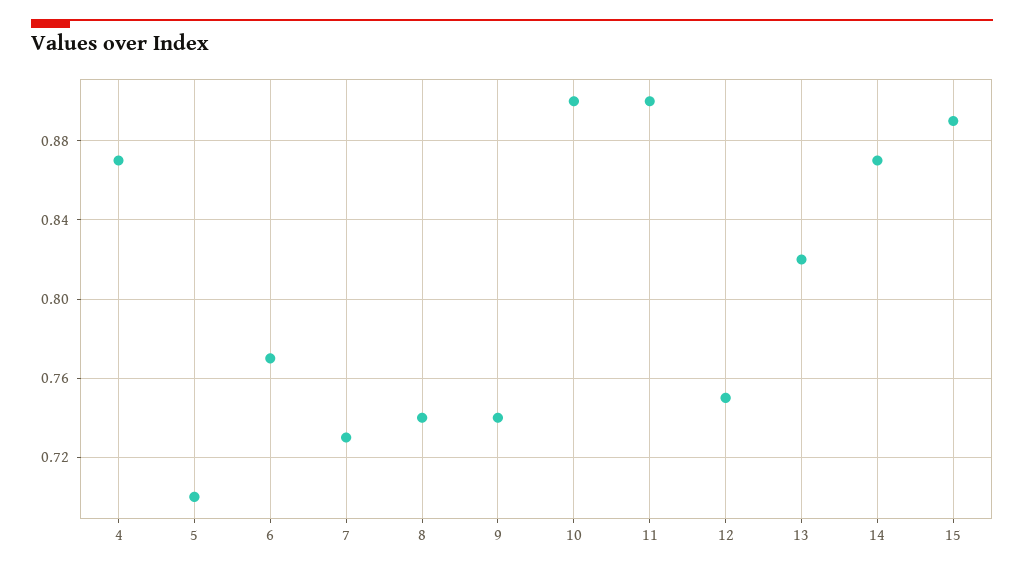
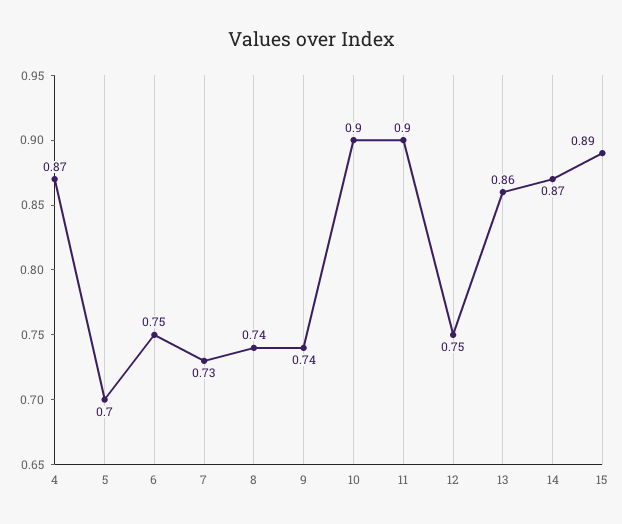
  {
    "4": 0.87,
    "5": 0.7,
-   "6": 0.77,
+   "6": 0.75,
    "7": 0.73,
    "8": 0.74,
    "9": 0.74,
    "10": 0.9,
    "11": 0.9,
    "12": 0.75,
-   "13": 0.82,
+   "13": 0.86,
    "14": 0.87,
    "15": 0.89
  }

